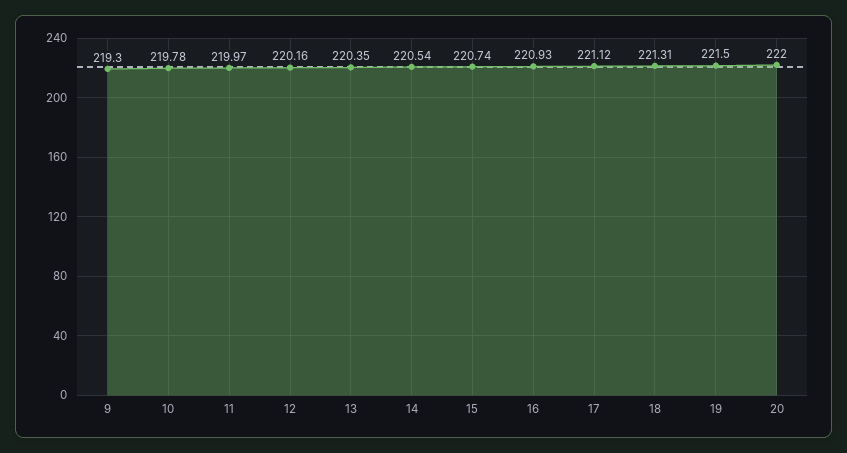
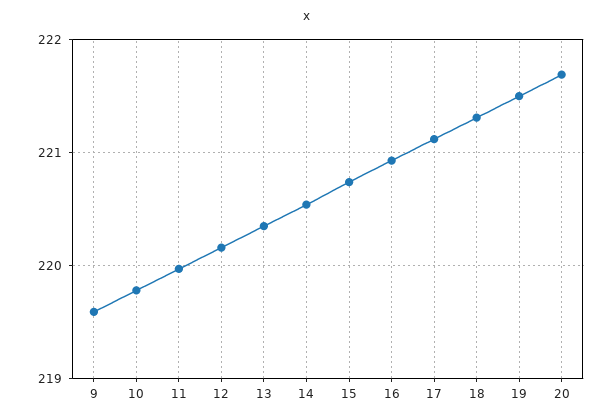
  {
-   "9": 219.3,
+   "9": 219.6,
    "10": 219.78,
    "11": 219.97,
    "12": 220.16,
    "13": 220.35,
    "14": 220.54,
    "15": 220.74,
    "16": 220.93,
    "17": 221.12,
    "18": 221.31,
    "19": 221.5,
-   "20": 222
+   "20": 221.7
  }

